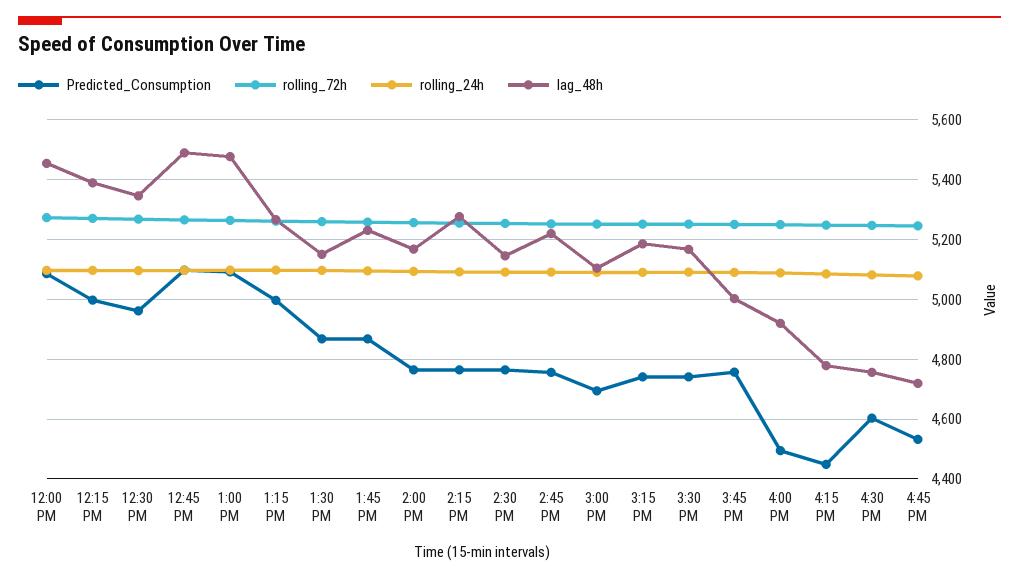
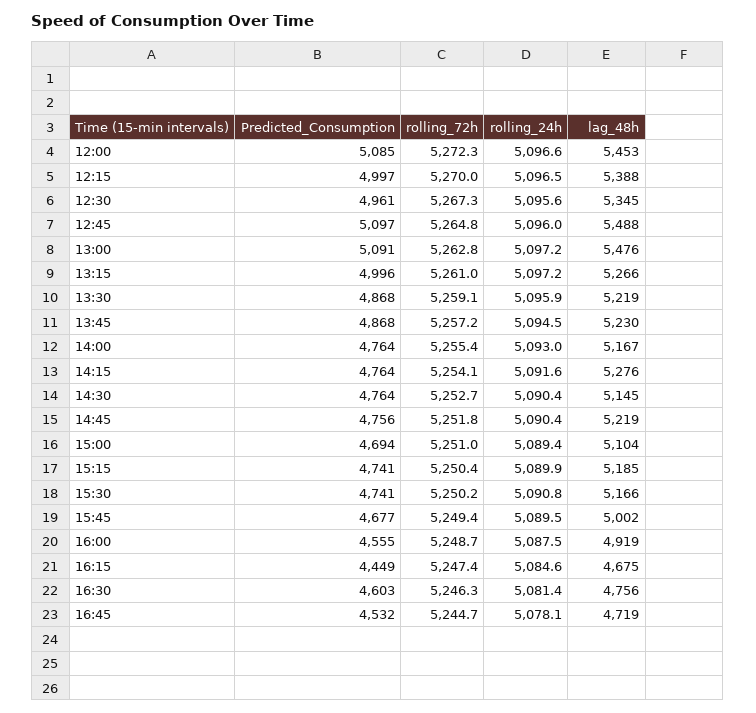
  {
    "Predicted_Consumption": {
      "12:00 PM": 5085,
      "12:15 PM": 4997,
      "12:30 PM": 4961,
      "12:45 PM": 5097,
      "1:00 PM": 5091,
      "1:15 PM": 4996,
      "1:30 PM": 4868,
      "1:45 PM": 4868,
      "2:00 PM": 4764,
      "2:15 PM": 4764,
      "2:30 PM": 4764,
      "2:45 PM": 4756,
      "3:00 PM": 4694,
      "3:15 PM": 4741,
      "3:30 PM": 4741,
-     "3:45 PM": 4750,
+     "3:45 PM": 4677,
-     "4:00 PM": 4500,
+     "4:00 PM": 4555,
      "4:15 PM": 4449,
      "4:30 PM": 4603,
      "4:45 PM": 4532
    },
    "rolling_72h": {
      "12:00 PM": 5272.3,
      "12:15 PM": 5270,
      "12:30 PM": 5267.3,
      "12:45 PM": 5264.8,
      "1:00 PM": 5262.8,
      "1:15 PM": 5261,
      "1:30 PM": 5259.1,
      "1:45 PM": 5257.2,
      "2:00 PM": 5255.4,
      "2:15 PM": 5254.1,
      "2:30 PM": 5252.7,
      "2:45 PM": 5251.8,
      "3:00 PM": 5251,
      "3:15 PM": 5250.4,
      "3:30 PM": 5250.2,
      "3:45 PM": 5249.4,
      "4:00 PM": 5248.7,
      "4:15 PM": 5247.4,
      "4:30 PM": 5246.3,
      "4:45 PM": 5244.7
    },
    "rolling_24h": {
      "12:00 PM": 5096.6,
      "12:15 PM": 5096.5,
      "12:30 PM": 5095.6,
      "12:45 PM": 5096,
      "1:00 PM": 5097.2,
      "1:15 PM": 5097.2,
      "1:30 PM": 5095.9,
      "1:45 PM": 5094.5,
      "2:00 PM": 5093,
      "2:15 PM": 5091.6,
      "2:30 PM": 5090.4,
      "2:45 PM": 5090.4,
      "3:00 PM": 5089.4,
      "3:15 PM": 5089.9,
      "3:30 PM": 5090.8,
      "3:45 PM": 5089.5,
      "4:00 PM": 5087.5,
      "4:15 PM": 5084.6,
      "4:30 PM": 5081.4,
      "4:45 PM": 5078.1
    },
    "lag_48h": {
      "12:00 PM": 5453,
      "12:15 PM": 5388,
      "12:30 PM": 5345,
      "12:45 PM": 5488,
      "1:00 PM": 5476,
      "1:15 PM": 5266,
-     "1:30 PM": 5150,
+     "1:30 PM": 5219,
      "1:45 PM": 5230,
      "2:00 PM": 5167,
      "2:15 PM": 5276,
      "2:30 PM": 5145,
      "2:45 PM": 5219,
      "3:00 PM": 5104,
      "3:15 PM": 5185,
      "3:30 PM": 5166,
      "3:45 PM": 5002,
      "4:00 PM": 4919,
-     "4:15 PM": 4775,
+     "4:15 PM": 4675,
      "4:30 PM": 4756,
      "4:45 PM": 4719
    }
  }

